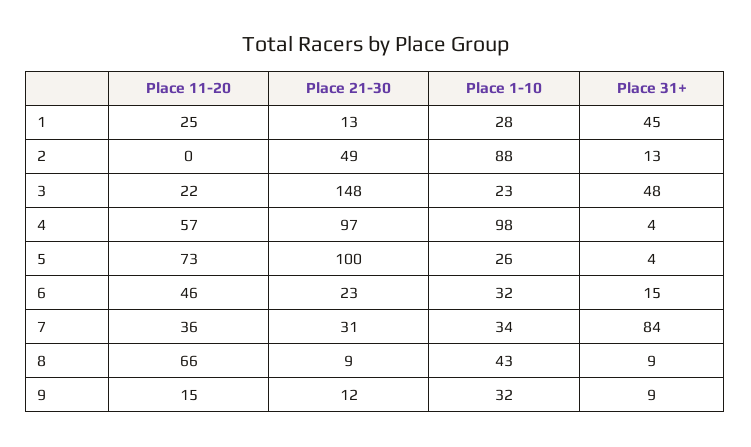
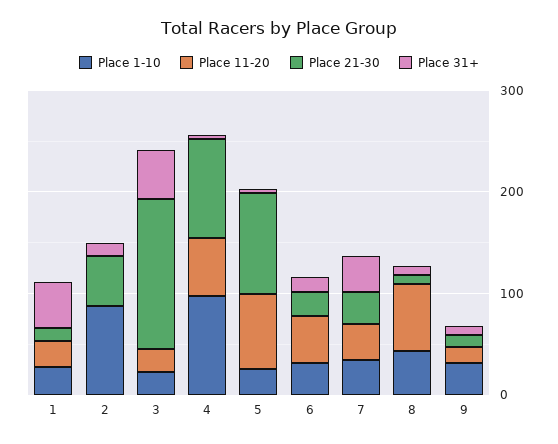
  {
    "Place 11-20": {
      "1": 25,
      "2": 0,
      "3": 22,
      "4": 57,
      "5": 73,
      "6": 46,
      "7": 36,
      "8": 66,
      "9": 15
    },
    "Place 21-30": {
      "1": 13,
      "2": 49,
      "3": 148,
      "4": 97,
      "5": 100,
      "6": 23,
      "7": 31,
      "8": 9,
      "9": 12
    },
    "Place 1-10": {
      "1": 28,
      "2": 88,
      "3": 23,
      "4": 98,
      "5": 26,
      "6": 32,
      "7": 34,
      "8": 43,
      "9": 32
    },
    "Place 31+": {
      "1": 45,
      "2": 13,
      "3": 48,
      "4": 4,
      "5": 4,
      "6": 15,
-     "7": 84,
+     "7": 40,
      "8": 9,
      "9": 9
    }
  }

